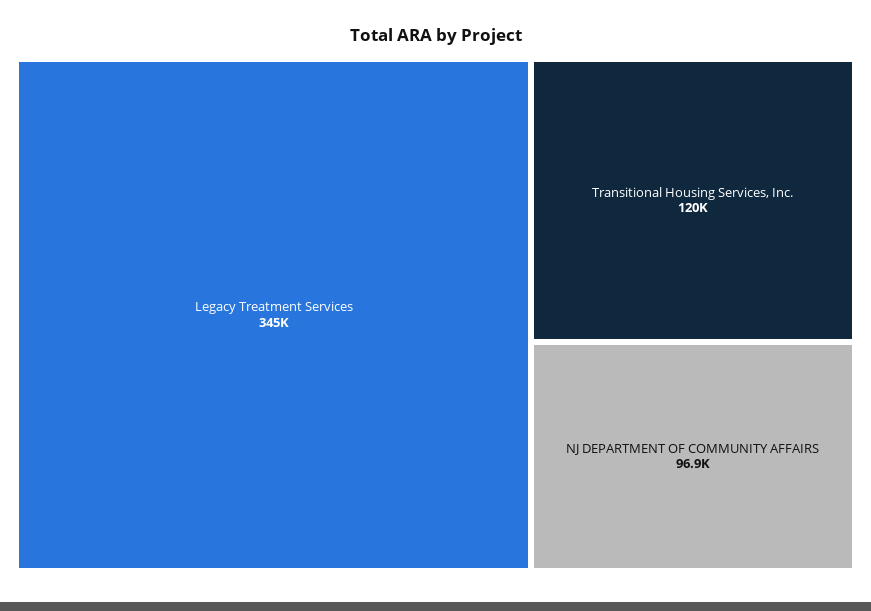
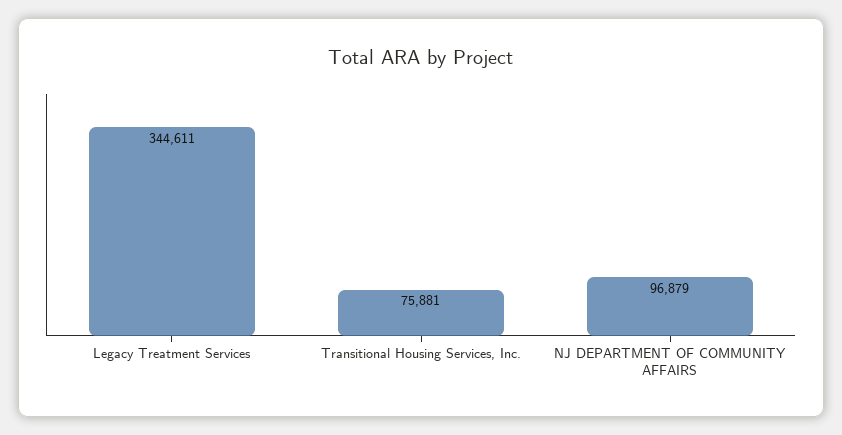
  {
    "Legacy Treatment Services": 344611,
-   "Transitional Housing Services, Inc.": 120000,
+   "Transitional Housing Services, Inc.": 75881,
    "NJ DEPARTMENT OF COMMUNITY AFFAIRS": 96879
  }

